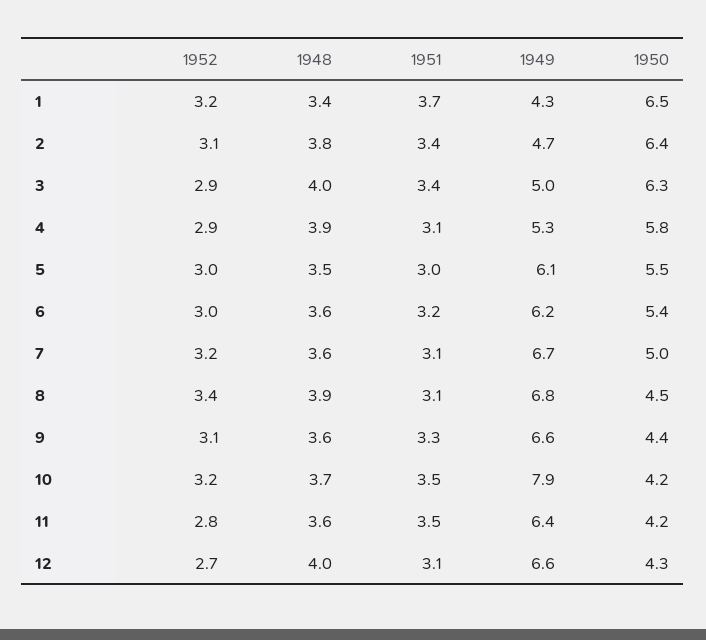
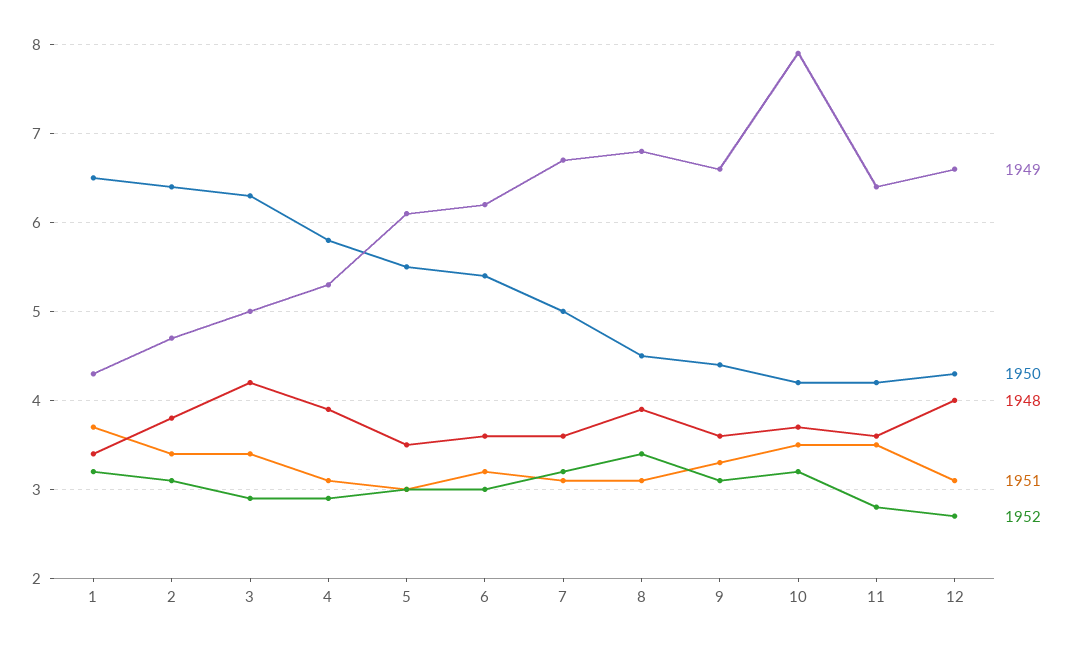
  {
    "1952": {
      "1": 3.2,
      "2": 3.1,
      "3": 2.9,
      "4": 2.9,
      "5": 3,
      "6": 3,
      "7": 3.2,
      "8": 3.4,
      "9": 3.1,
      "10": 3.2,
      "11": 2.8,
      "12": 2.7
    },
    "1948": {
      "1": 3.4,
      "2": 3.8,
-     "3": 4,
+     "3": 4.2,
      "4": 3.9,
      "5": 3.5,
      "6": 3.6,
      "7": 3.6,
      "8": 3.9,
      "9": 3.6,
      "10": 3.7,
      "11": 3.6,
      "12": 4
    },
    "1951": {
      "1": 3.7,
      "2": 3.4,
      "3": 3.4,
      "4": 3.1,
      "5": 3,
      "6": 3.2,
      "7": 3.1,
      "8": 3.1,
      "9": 3.3,
      "10": 3.5,
      "11": 3.5,
      "12": 3.1
    },
    "1949": {
      "1": 4.3,
      "2": 4.7,
      "3": 5,
      "4": 5.3,
      "5": 6.1,
      "6": 6.2,
      "7": 6.7,
      "8": 6.8,
      "9": 6.6,
      "10": 7.9,
      "11": 6.4,
      "12": 6.6
    },
    "1950": {
      "1": 6.5,
      "2": 6.4,
      "3": 6.3,
      "4": 5.8,
      "5": 5.5,
      "6": 5.4,
      "7": 5,
      "8": 4.5,
      "9": 4.4,
      "10": 4.2,
      "11": 4.2,
      "12": 4.3
    }
  }

